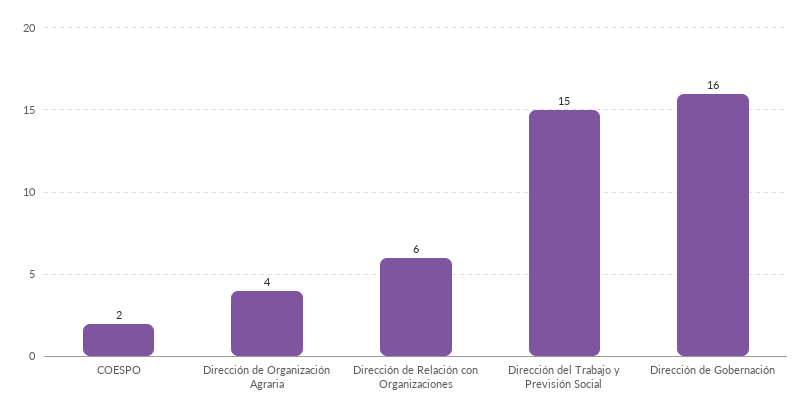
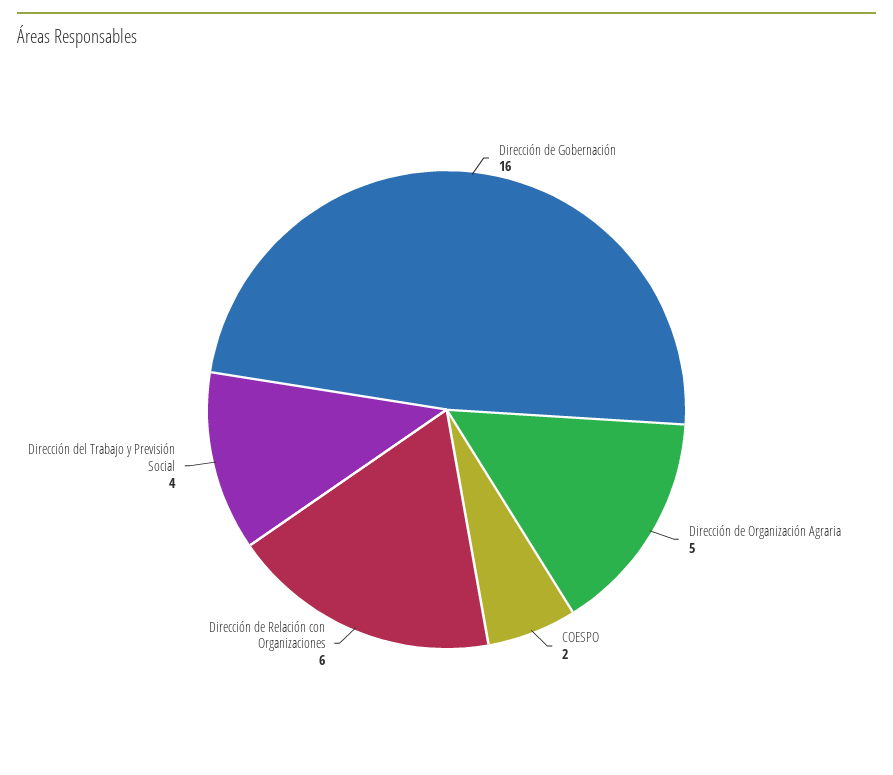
  {
    "COESPO": 2,
-   "Dirección de Organización Agraria": 4,
+   "Dirección de Organización Agraria": 5,
    "Dirección de Relación con Organizaciones": 6,
-   "Dirección del Trabajo y Previsión Social": 15,
+   "Dirección del Trabajo y Previsión Social": 4,
    "Dirección de Gobernación": 16
  }

